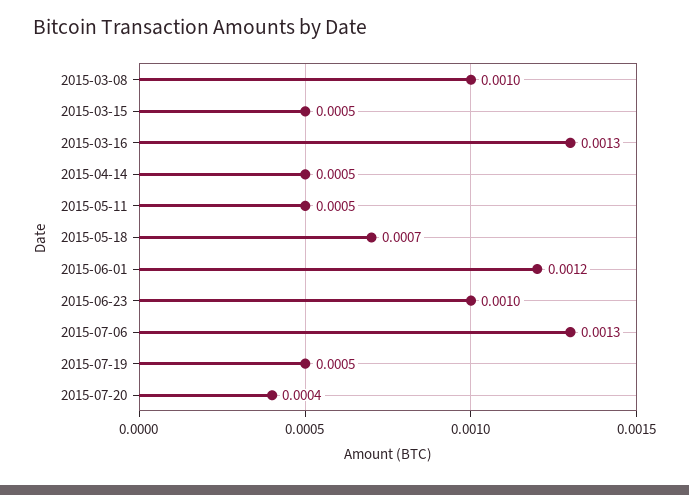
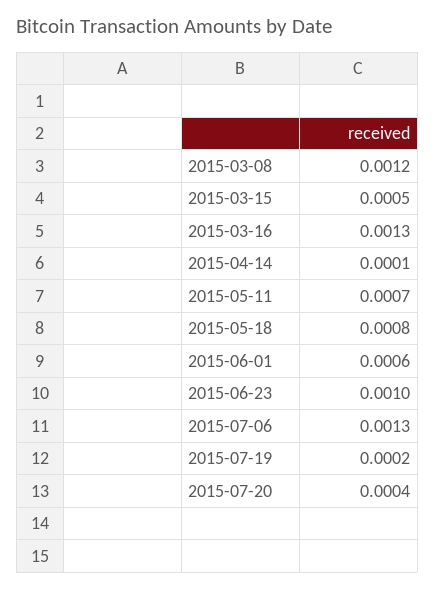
  {
-   "2015-03-08": 0.001,
+   "2015-03-08": 0.0012,
    "2015-03-15": 0.0005,
    "2015-03-16": 0.0013,
-   "2015-04-14": 0.0005,
+   "2015-04-14": 0.0001,
-   "2015-05-11": 0.0005,
+   "2015-05-11": 0.0007,
-   "2015-05-18": 0.0007,
+   "2015-05-18": 0.0008,
-   "2015-06-01": 0.0012,
+   "2015-06-01": 0.0006,
    "2015-06-23": 0.001,
    "2015-07-06": 0.0013,
-   "2015-07-19": 0.0005,
+   "2015-07-19": 0.0002,
    "2015-07-20": 0.0004
  }

